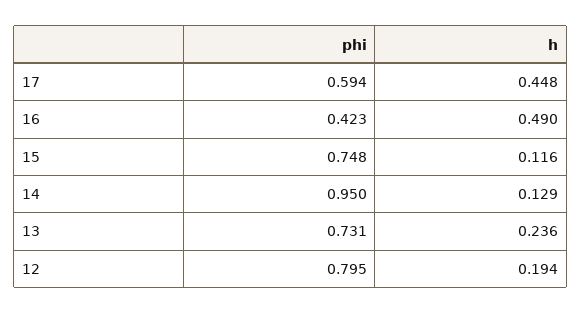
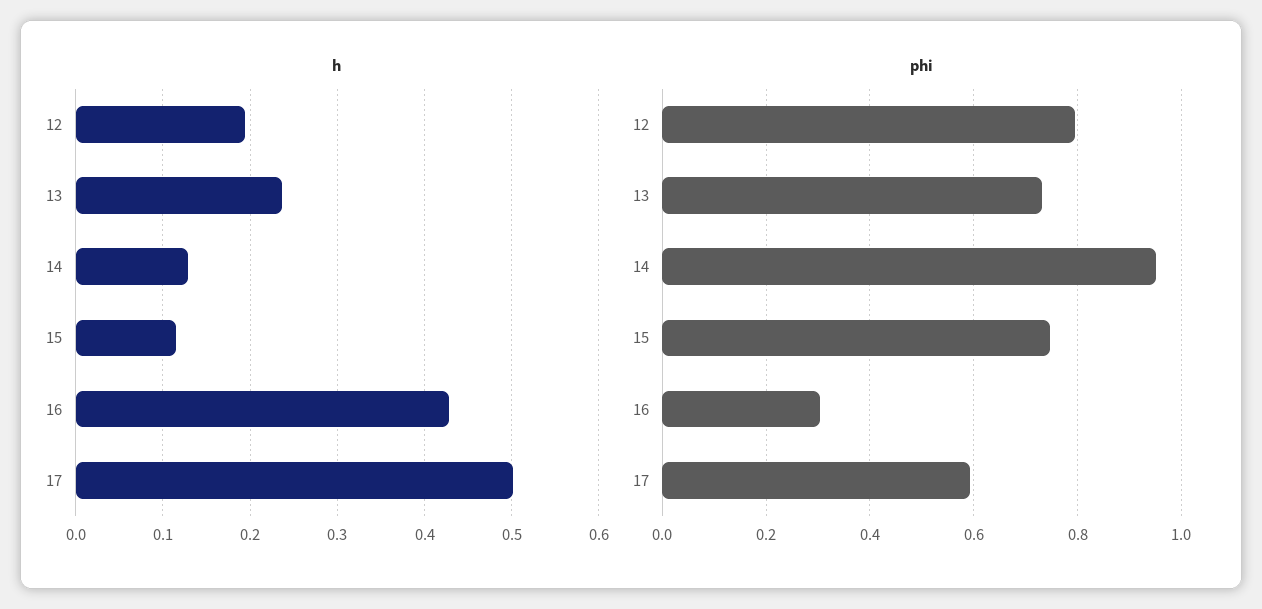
  {
    "phi": {
      "17": 0.594,
-     "16": 0.423,
+     "16": 0.3,
      "15": 0.748,
      "14": 0.95,
      "13": 0.731,
      "12": 0.795
    },
    "h": {
-     "17": 0.448,
+     "17": 0.5,
-     "16": 0.49,
+     "16": 0.43,
      "15": 0.116,
      "14": 0.129,
      "13": 0.236,
      "12": 0.194
    }
  }

